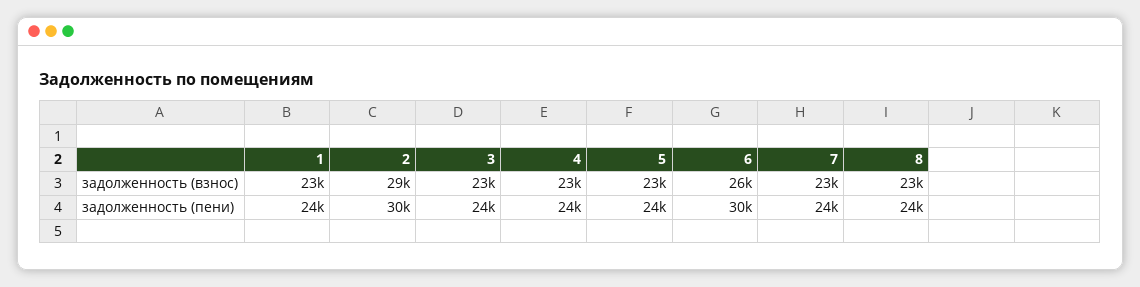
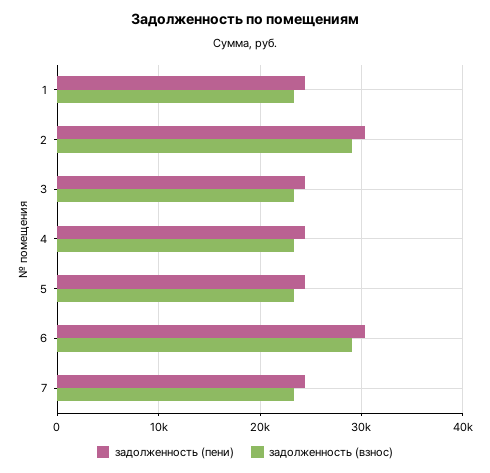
  {
    "задолженность (взнос)": {
      "1": 23000,
      "2": 29000,
      "3": 23000,
      "4": 23000,
      "5": 23000,
-     "6": 26000,
+     "6": 29000,
-     "7": 23000,
+     "7": 23000
-     "8": 23000
    },
    "задолженность (пени)": {
      "1": 24000,
      "2": 30000,
      "3": 24000,
      "4": 24000,
      "5": 24000,
      "6": 30000,
-     "7": 24000,
+     "7": 24000
-     "8": 24000
    }
  }

